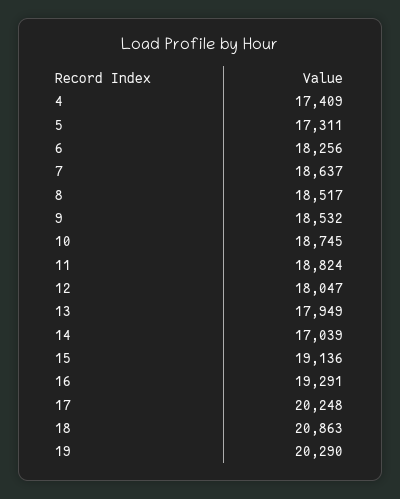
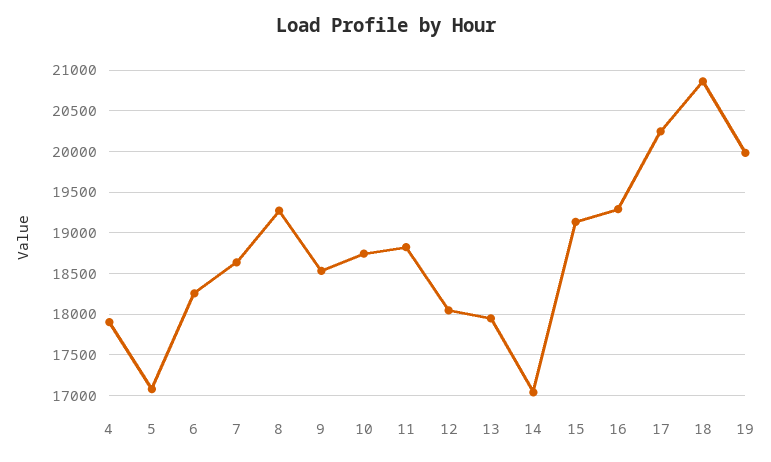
  {
-   "4": 17409,
+   "4": 17900,
-   "5": 17311,
+   "5": 17100,
    "6": 18256,
    "7": 18637,
-   "8": 18517,
+   "8": 19300,
    "9": 18532,
    "10": 18745,
    "11": 18824,
    "12": 18047,
    "13": 17949,
    "14": 17039,
    "15": 19136,
    "16": 19291,
    "17": 20248,
    "18": 20863,
-   "19": 20290
+   "19": 20000
  }

